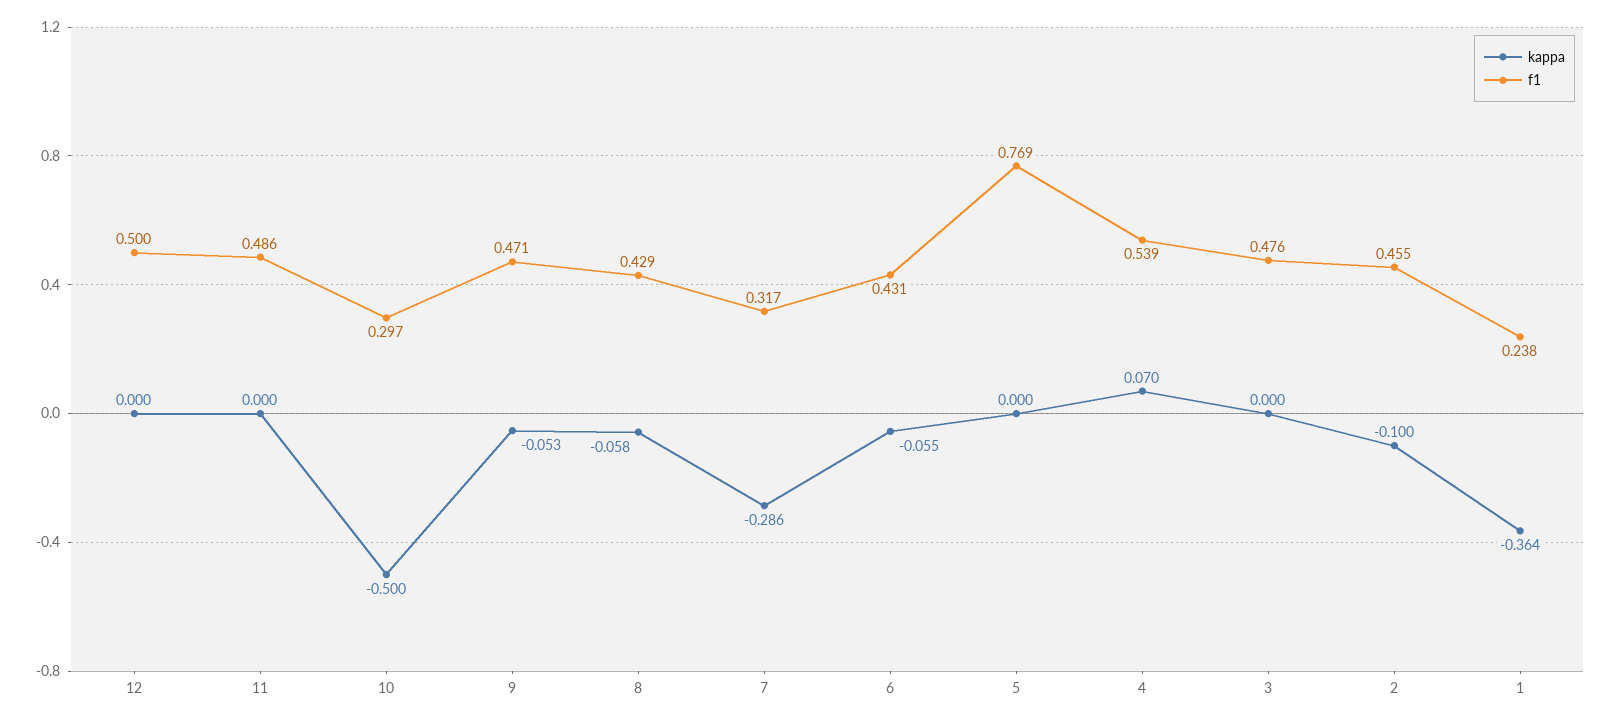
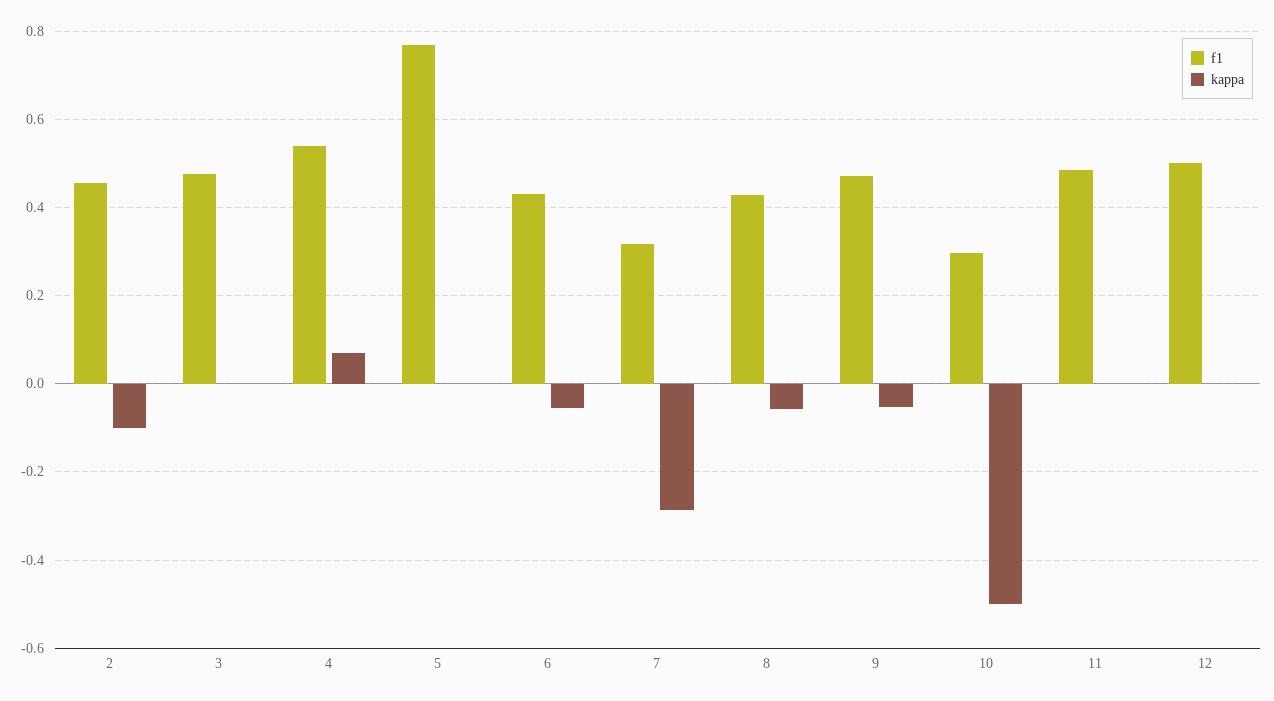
  {
    "kappa": {
      "12": 0,
      "11": 0,
      "10": -0.5,
      "9": -0.053,
      "8": -0.058,
      "7": -0.286,
      "6": -0.055,
      "5": 0,
      "4": 0.07,
      "3": 0,
-     "2": -0.1,
+     "2": -0.1
-     "1": -0.364
    },
    "f1": {
      "12": 0.5,
      "11": 0.486,
      "10": 0.297,
      "9": 0.471,
      "8": 0.429,
      "7": 0.317,
      "6": 0.431,
      "5": 0.769,
      "4": 0.539,
      "3": 0.476,
-     "2": 0.455,
+     "2": 0.455
-     "1": 0.238
    }
  }

